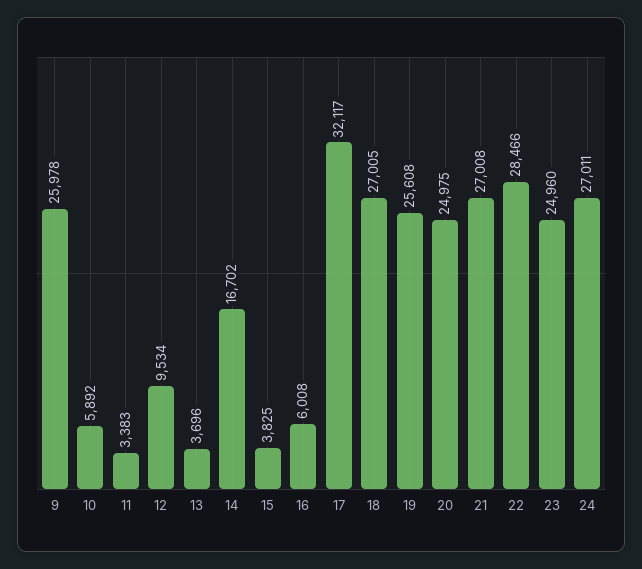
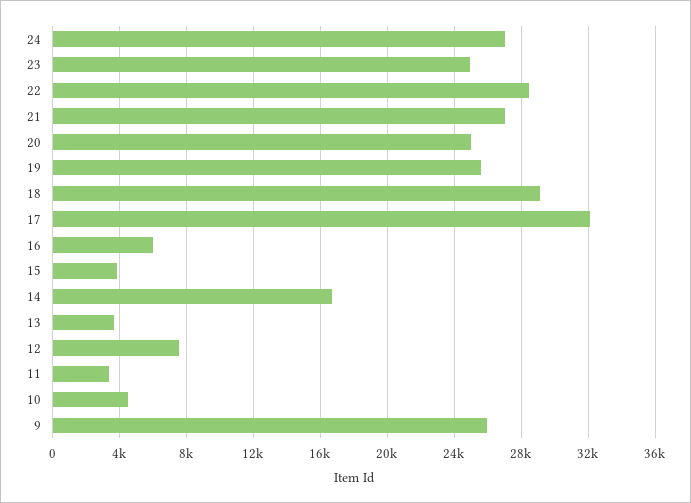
  {
    "9": 25978,
-   "10": 5892,
+   "10": 4500,
    "11": 3383,
-   "12": 9534,
+   "12": 7500,
    "13": 3696,
    "14": 16702,
    "15": 3825,
    "16": 6008,
    "17": 32117,
-   "18": 27005,
+   "18": 29000,
    "19": 25608,
    "20": 24975,
    "21": 27008,
    "22": 28466,
    "23": 24960,
    "24": 27011
  }

